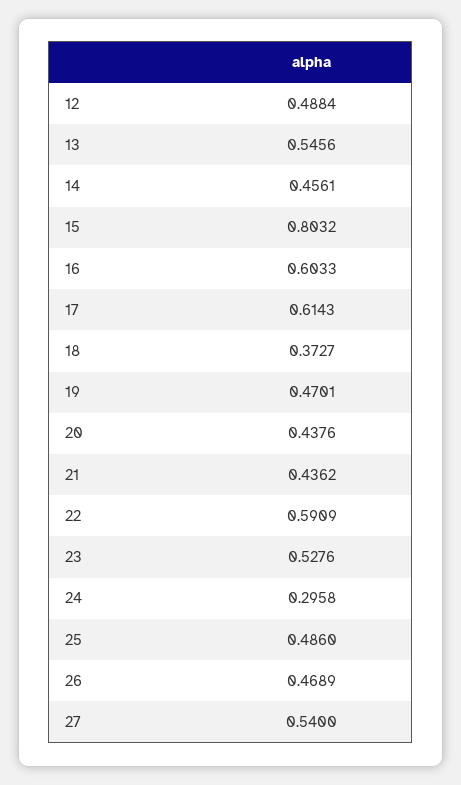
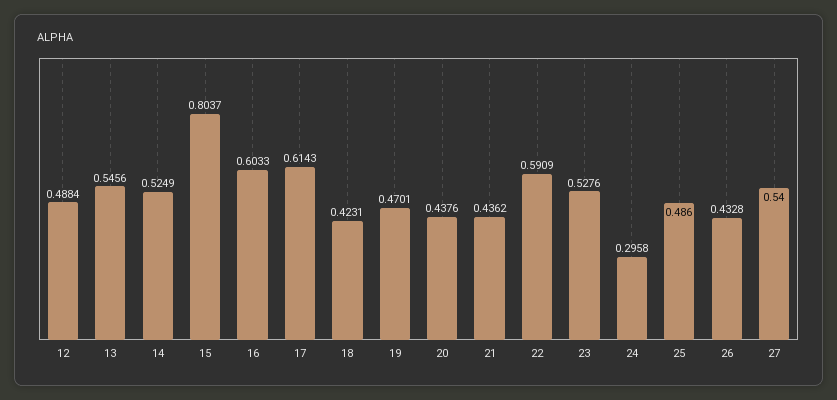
  {
    "12": 0.4884,
    "13": 0.5456,
-   "14": 0.4561,
+   "14": 0.5249,
-   "15": 0.8032,
+   "15": 0.8037,
    "16": 0.6033,
    "17": 0.6143,
-   "18": 0.3727,
+   "18": 0.4231,
    "19": 0.4701,
    "20": 0.4376,
    "21": 0.4362,
    "22": 0.5909,
    "23": 0.5276,
    "24": 0.2958,
    "25": 0.486,
-   "26": 0.4689,
+   "26": 0.4328,
    "27": 0.54
  }

